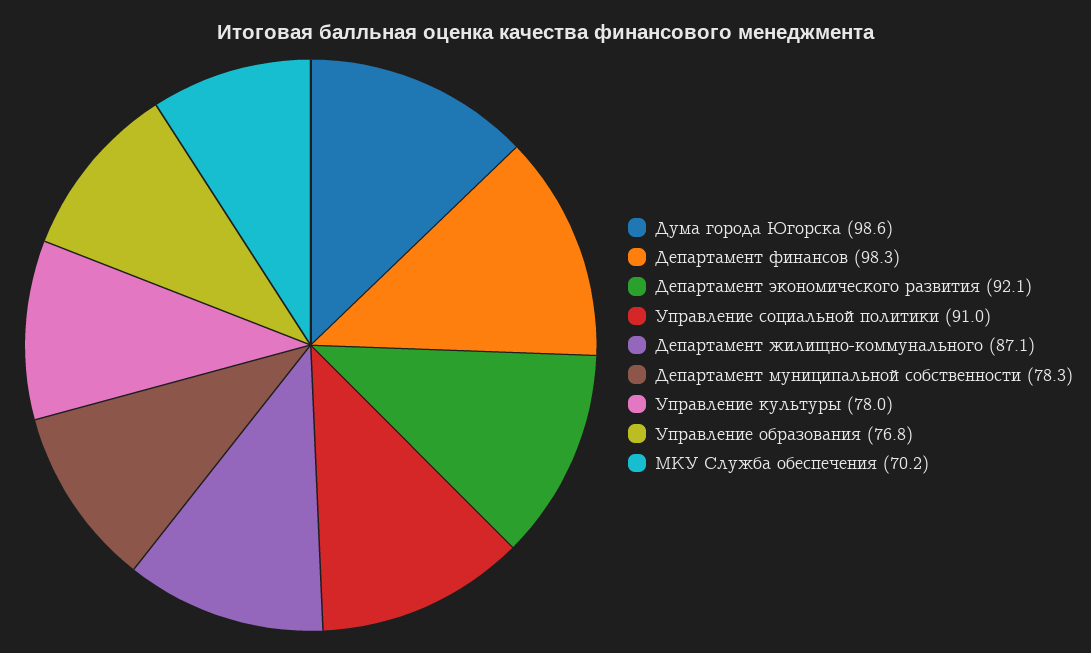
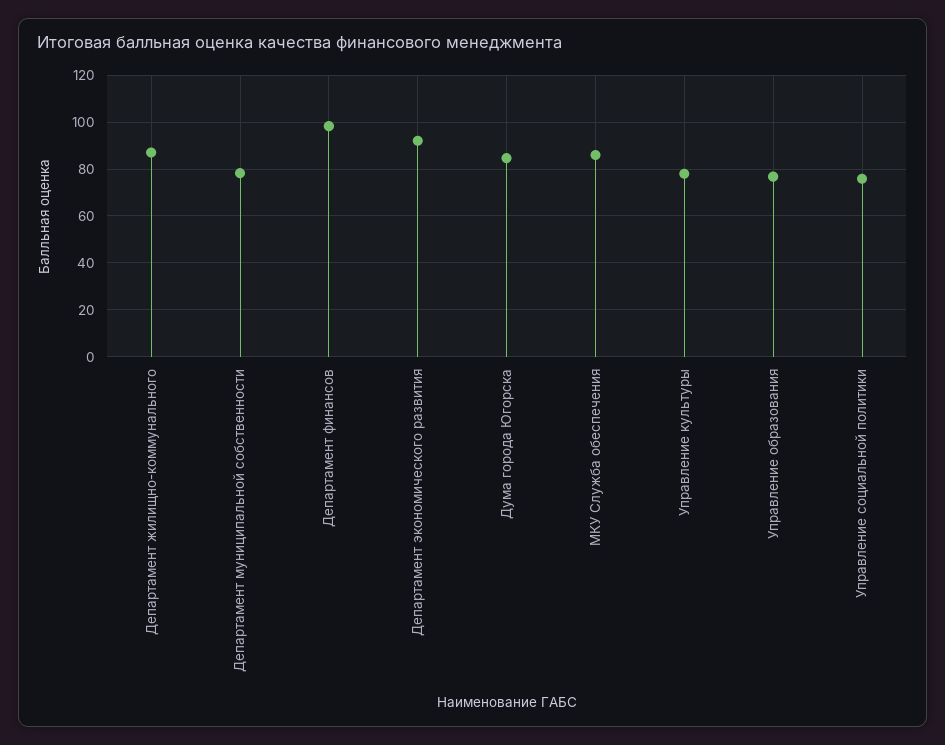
  {
-   "Дума города Югорска": 98.6,
+   "Дума города Югорска": 85,
    "Департамент финансов": 98.3,
    "Департамент экономического развития": 92.1,
-   "Управление социальной политики": 91,
+   "Управление социальной политики": 75,
    "Департамент жилищно-коммунального": 87.1,
    "Департамент муниципальной собственности": 78.3,
    "Управление культуры": 78,
    "Управление образования": 76.8,
-   "МКУ Служба обеспечения": 70.2
+   "МКУ Служба обеспечения": 85
  }

